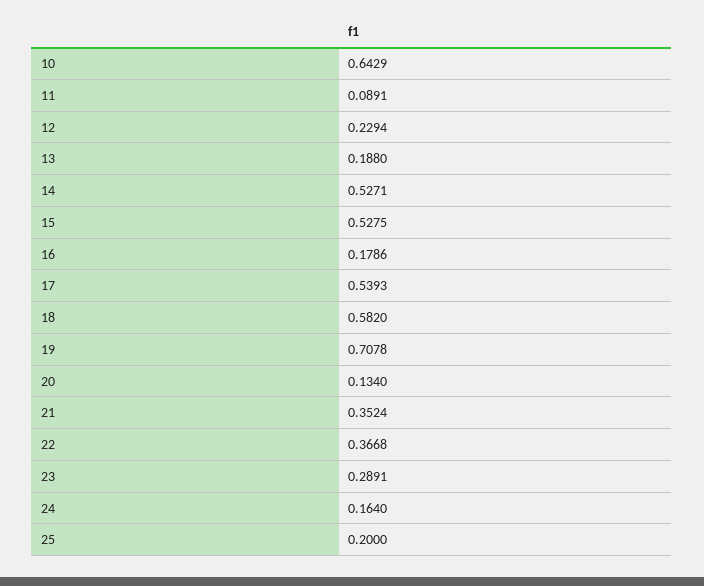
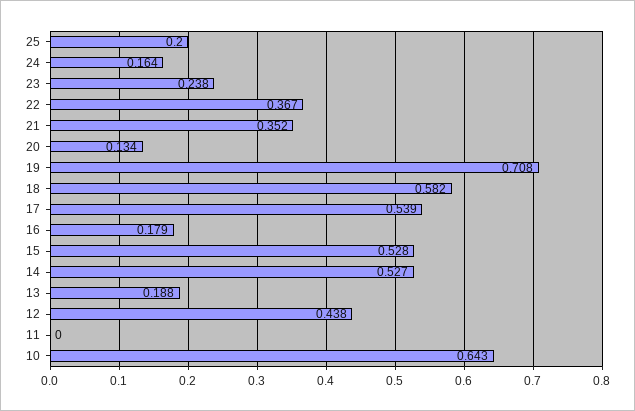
  {
    "10": 0.6429,
-   "11": 0.0891,
+   "11": 0,
-   "12": 0.2294,
+   "12": 0.438,
    "13": 0.188,
    "14": 0.5271,
    "15": 0.5275,
    "16": 0.1786,
    "17": 0.5393,
    "18": 0.582,
    "19": 0.7078,
    "20": 0.134,
    "21": 0.3524,
    "22": 0.3668,
-   "23": 0.2891,
+   "23": 0.238,
    "24": 0.164,
    "25": 0.2
  }

